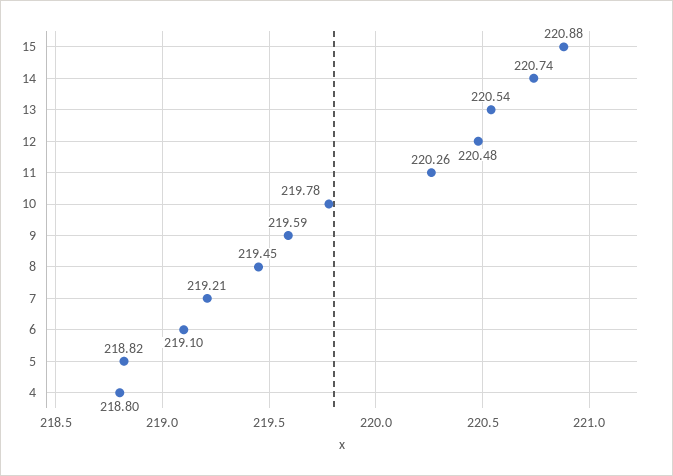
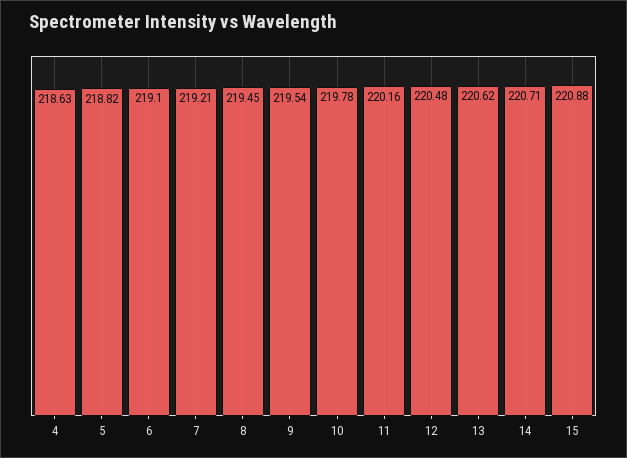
  {
    "15": 220.88,
-   "14": 220.74,
+   "14": 220.71,
-   "13": 220.54,
+   "13": 220.62,
    "12": 220.48,
-   "11": 220.26,
+   "11": 220.16,
    "10": 219.78,
-   "9": 219.59,
+   "9": 219.54,
    "8": 219.45,
    "7": 219.21,
    "6": 219.1,
    "5": 218.82,
-   "4": 218.8
+   "4": 218.63
  }

